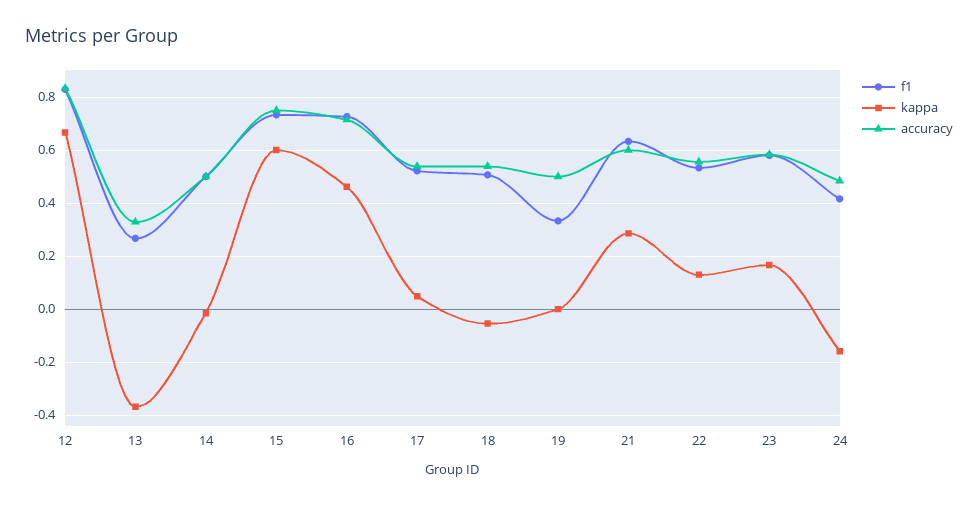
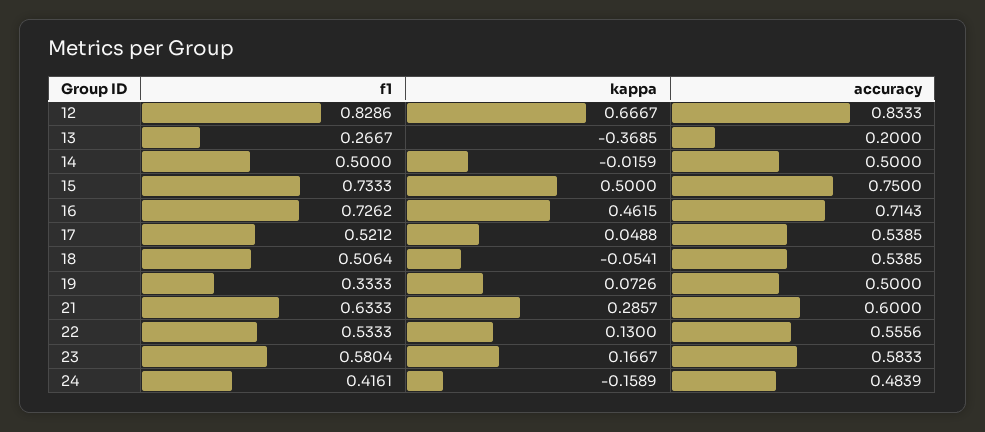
  {
    "f1": {
      "12": 0.8286,
      "13": 0.2667,
      "14": 0.5,
      "15": 0.7333,
      "16": 0.7262,
      "17": 0.5212,
      "18": 0.5064,
      "19": 0.3333,
      "21": 0.6333,
      "22": 0.5333,
      "23": 0.5804,
      "24": 0.4161
    },
    "kappa": {
      "12": 0.6667,
      "13": -0.3685,
      "14": -0.0159,
-     "15": 0.6,
+     "15": 0.5,
      "16": 0.4615,
      "17": 0.0488,
      "18": -0.0541,
-     "19": 0,
+     "19": 0.0726,
      "21": 0.2857,
      "22": 0.13,
      "23": 0.1667,
      "24": -0.1589
    },
    "accuracy": {
      "12": 0.8333,
-     "13": 0.325,
+     "13": 0.2,
      "14": 0.5,
      "15": 0.75,
      "16": 0.7143,
      "17": 0.5385,
      "18": 0.5385,
      "19": 0.5,
      "21": 0.6,
      "22": 0.5556,
      "23": 0.5833,
      "24": 0.4839
    }
  }

